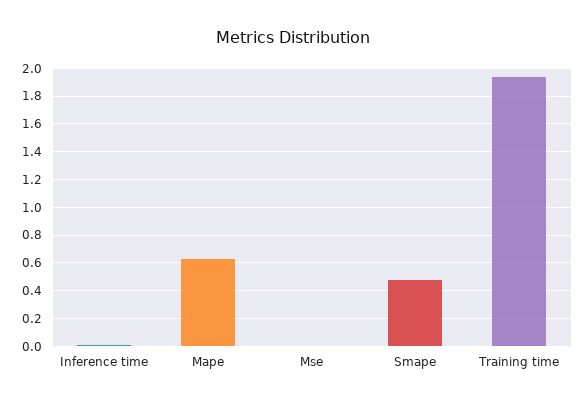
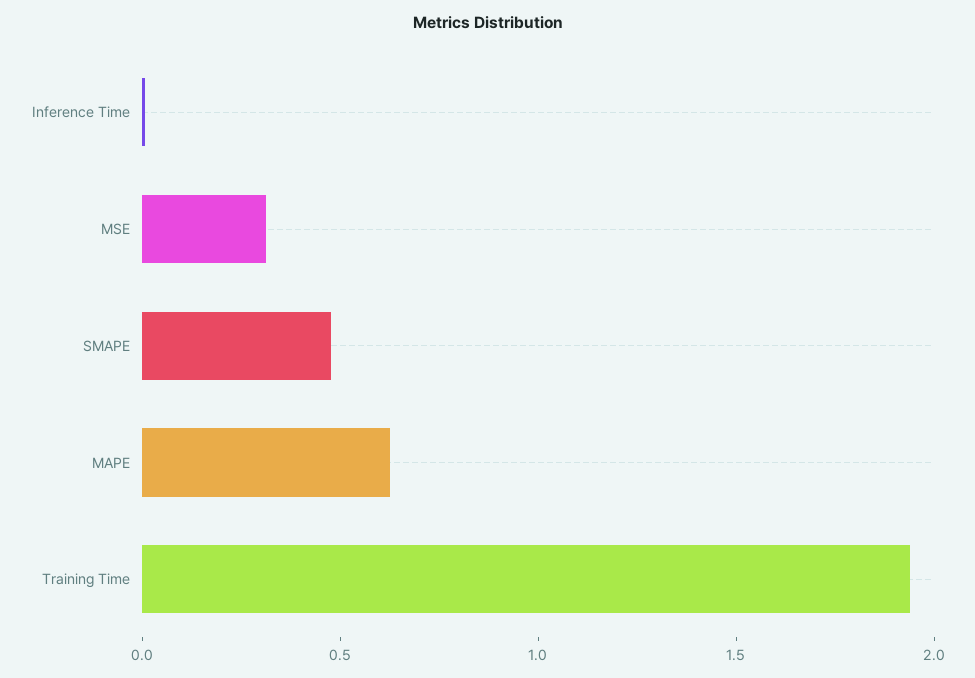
  {
    "Inference time": 0,
    "Mape": 0.65,
-   "Mse": 0,
+   "Mse": 0.3,
    "Smape": 0.5,
    "Training time": 1.95
  }

